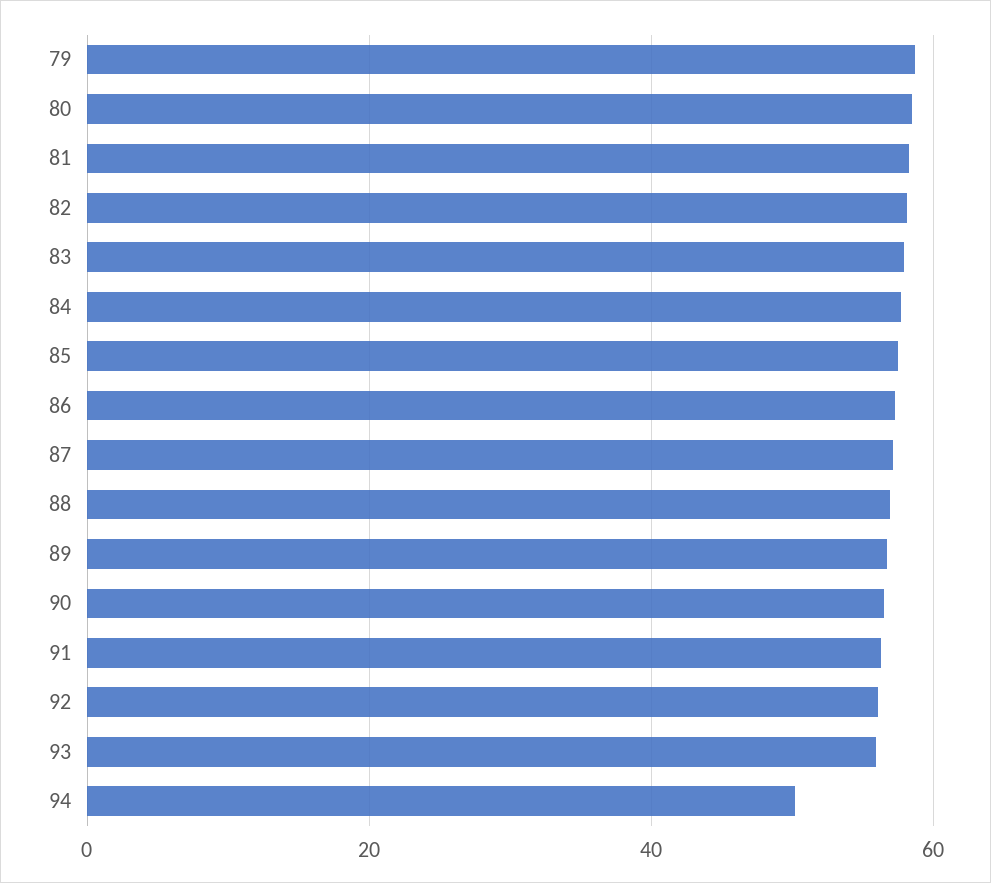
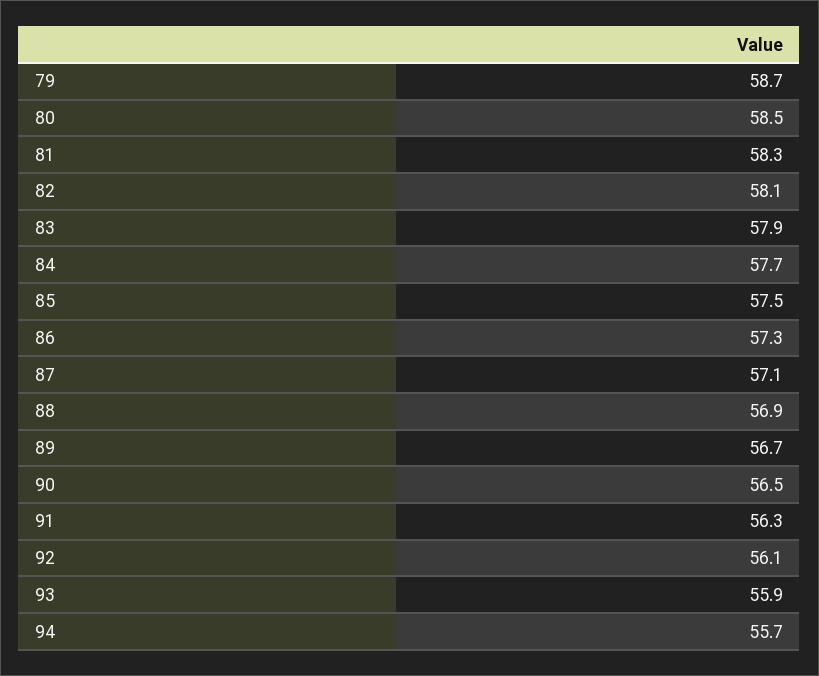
  {
    "79": 58.7,
    "80": 58.5,
    "81": 58.3,
    "82": 58.1,
    "83": 57.9,
    "84": 57.7,
    "85": 57.5,
    "86": 57.3,
    "87": 57.1,
    "88": 56.9,
    "89": 56.7,
    "90": 56.5,
    "91": 56.3,
    "92": 56.1,
    "93": 55.9,
-   "94": 50
+   "94": 55.7
  }

